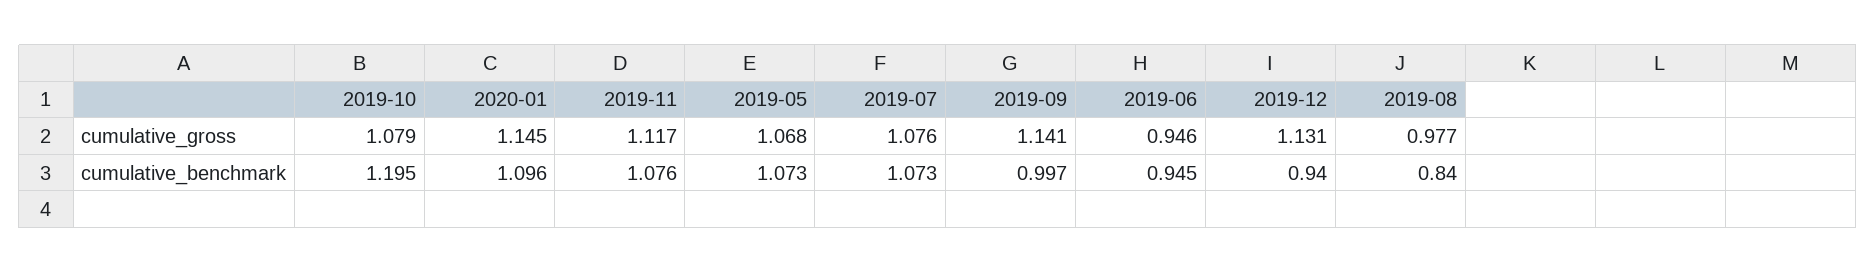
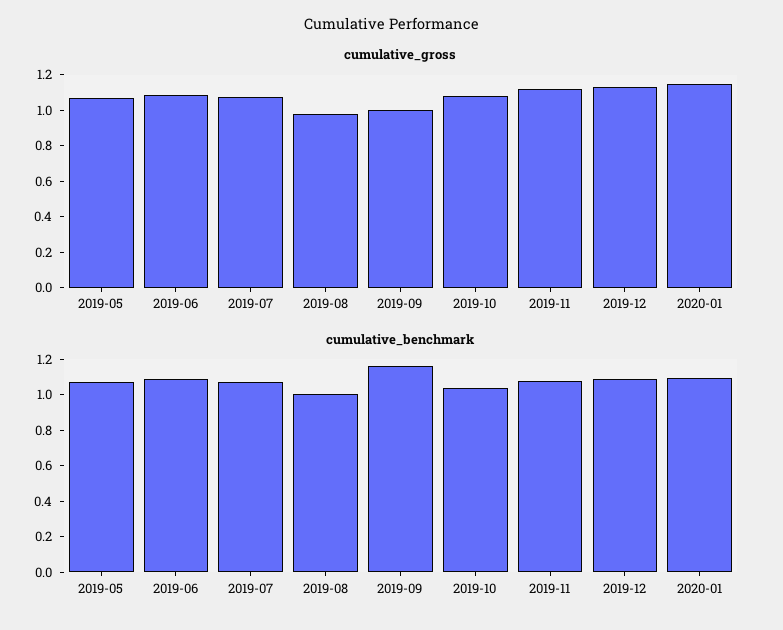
  {
    "cumulative_gross": {
      "2019-10": 1.079,
      "2020-01": 1.145,
      "2019-11": 1.117,
      "2019-05": 1.068,
      "2019-07": 1.076,
-     "2019-09": 1.141,
+     "2019-09": 1,
-     "2019-06": 0.946,
+     "2019-06": 1.1,
      "2019-12": 1.131,
      "2019-08": 0.977
    },
    "cumulative_benchmark": {
-     "2019-10": 1.195,
+     "2019-10": 1.05,
      "2020-01": 1.096,
      "2019-11": 1.076,
      "2019-05": 1.073,
      "2019-07": 1.073,
-     "2019-09": 0.997,
+     "2019-09": 1.15,
-     "2019-06": 0.945,
+     "2019-06": 1.1,
-     "2019-12": 0.94,
+     "2019-12": 1.1,
-     "2019-08": 0.84
+     "2019-08": 1
    }
  }

